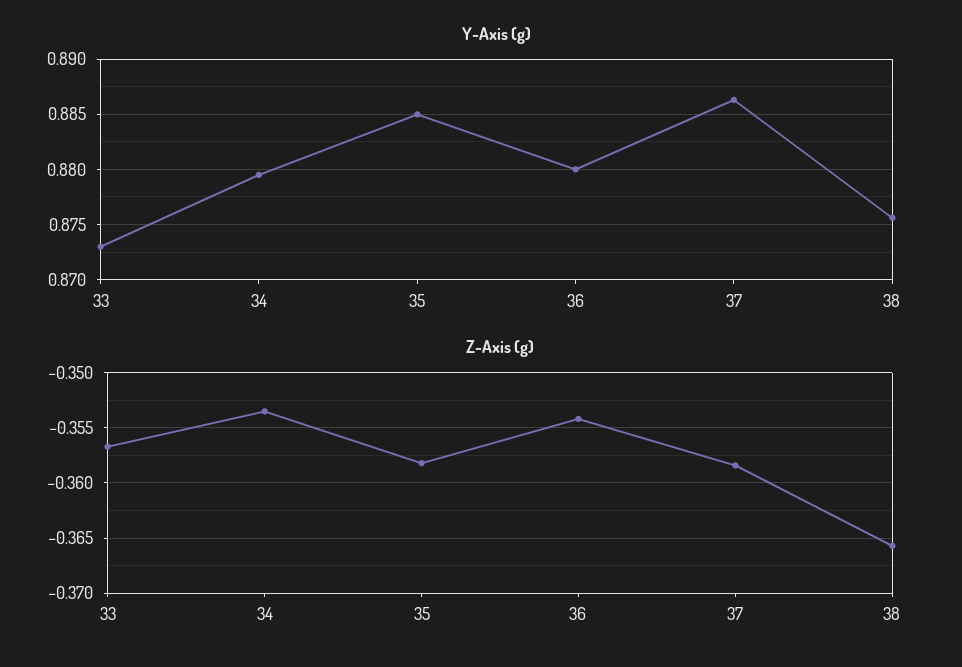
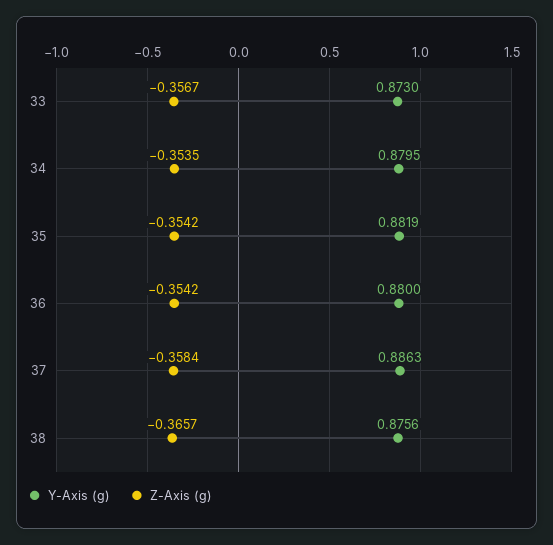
  {
    "Y-Axis (g)": {
      "33": 0.873,
      "34": 0.8795,
-     "35": 0.885,
+     "35": 0.8819,
      "36": 0.88,
      "37": 0.8863,
      "38": 0.8756
    },
    "Z-Axis (g)": {
      "33": -0.3567,
      "34": -0.3535,
-     "35": -0.358,
+     "35": -0.3542,
      "36": -0.3542,
      "37": -0.3584,
      "38": -0.3657
    }
  }

